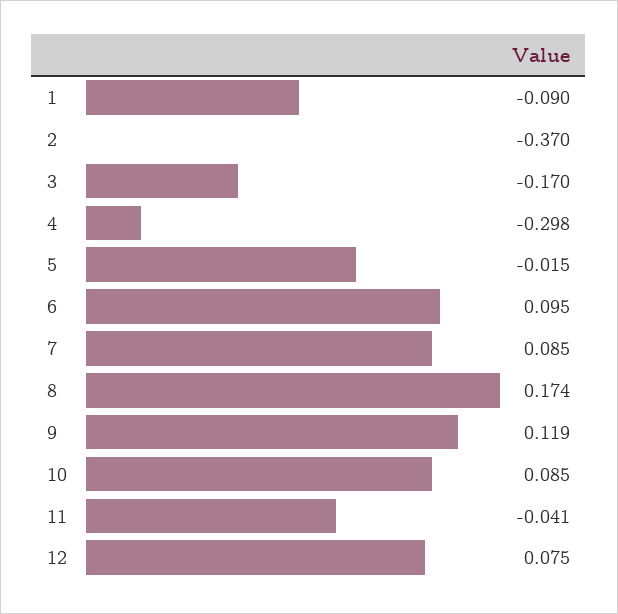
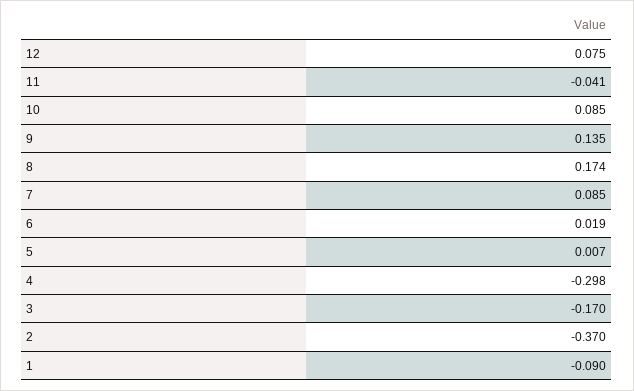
  {
    "1": -0.09,
    "2": -0.37,
    "3": -0.17,
    "4": -0.298,
-   "5": -0.015,
+   "5": 0.007,
-   "6": 0.095,
+   "6": 0.019,
    "7": 0.085,
    "8": 0.174,
-   "9": 0.119,
+   "9": 0.135,
    "10": 0.085,
    "11": -0.041,
    "12": 0.075
  }

